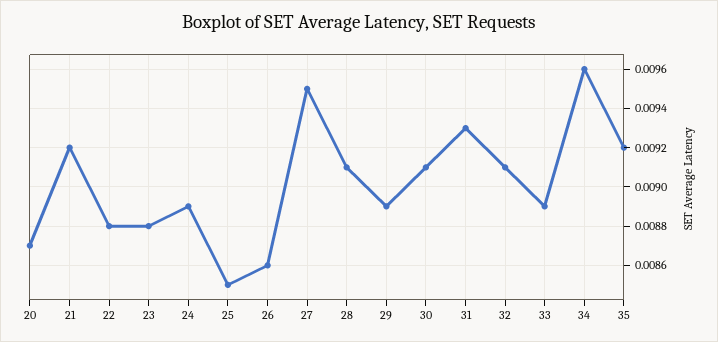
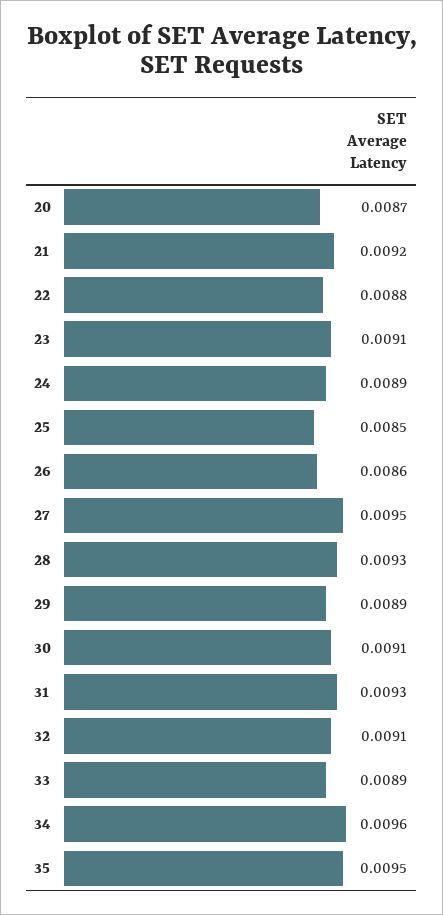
  {
    "20": 0.0087,
    "21": 0.0092,
    "22": 0.0088,
-   "23": 0.0088,
+   "23": 0.0091,
    "24": 0.0089,
    "25": 0.0085,
    "26": 0.0086,
    "27": 0.0095,
-   "28": 0.0091,
+   "28": 0.0093,
    "29": 0.0089,
    "30": 0.0091,
    "31": 0.0093,
    "32": 0.0091,
    "33": 0.0089,
    "34": 0.0096,
-   "35": 0.0092
+   "35": 0.0095
  }

